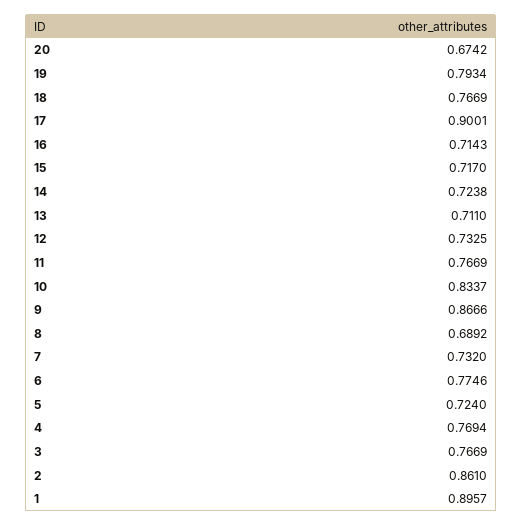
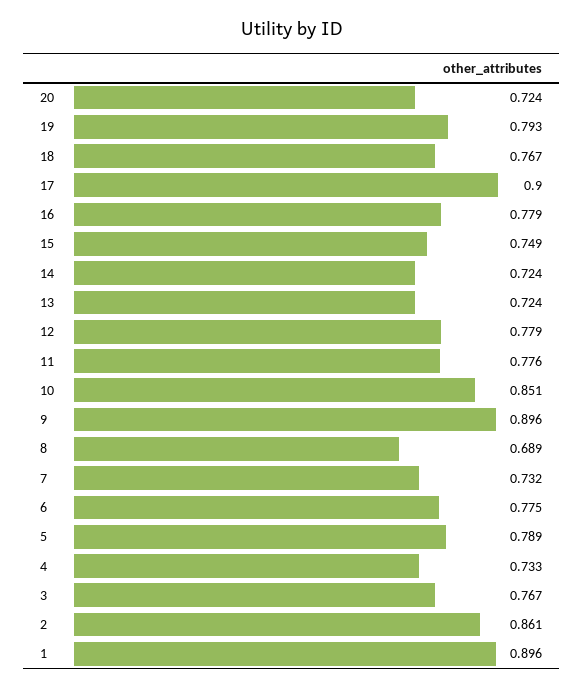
  {
-   "20": 0.6742,
+   "20": 0.724,
    "19": 0.7934,
    "18": 0.7669,
    "17": 0.9001,
-   "16": 0.7143,
+   "16": 0.779,
-   "15": 0.717,
+   "15": 0.749,
    "14": 0.7238,
-   "13": 0.711,
+   "13": 0.724,
-   "12": 0.7325,
+   "12": 0.779,
-   "11": 0.7669,
+   "11": 0.776,
-   "10": 0.8337,
+   "10": 0.851,
-   "9": 0.8666,
+   "9": 0.896,
    "8": 0.6892,
    "7": 0.732,
    "6": 0.7746,
-   "5": 0.724,
+   "5": 0.789,
-   "4": 0.7694,
+   "4": 0.733,
    "3": 0.7669,
    "2": 0.861,
    "1": 0.8957
  }

